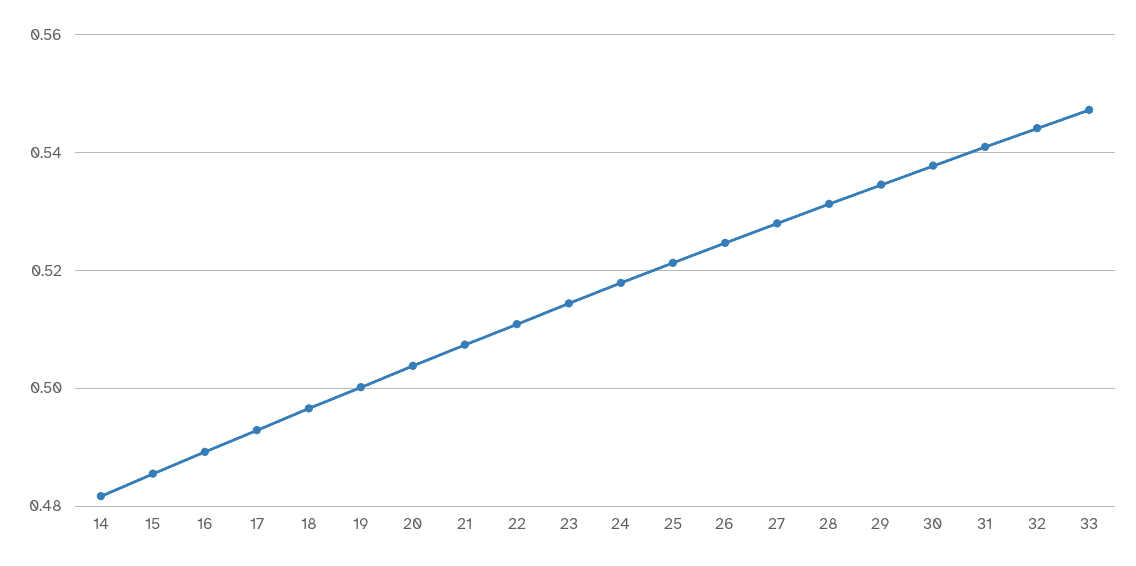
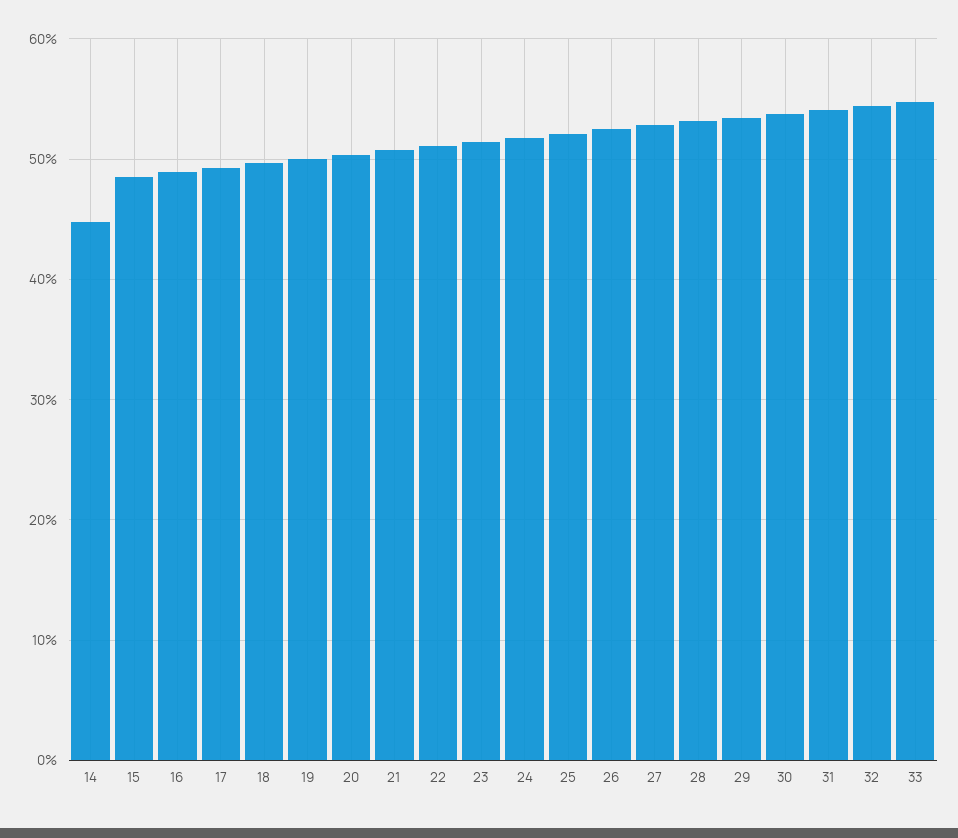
  {
-   "14": 0.482,
+   "14": 0.45,
    "15": 0.486,
    "16": 0.49,
    "17": 0.492,
    "18": 0.496,
    "19": 0.5,
    "20": 0.504,
    "21": 0.508,
    "22": 0.51,
    "23": 0.514,
    "24": 0.518,
    "25": 0.522,
    "26": 0.524,
    "27": 0.528,
    "28": 0.532,
    "29": 0.534,
    "30": 0.538,
    "31": 0.542,
    "32": 0.544,
    "33": 0.548
  }

